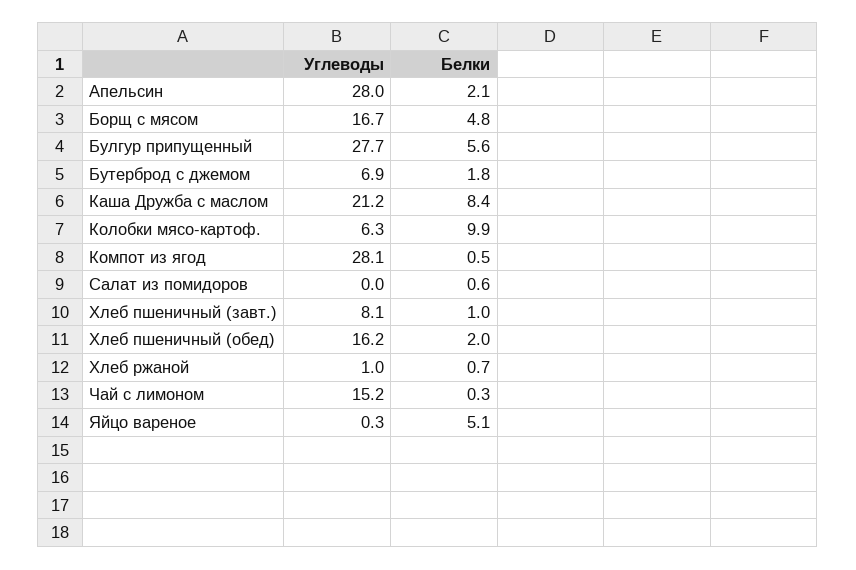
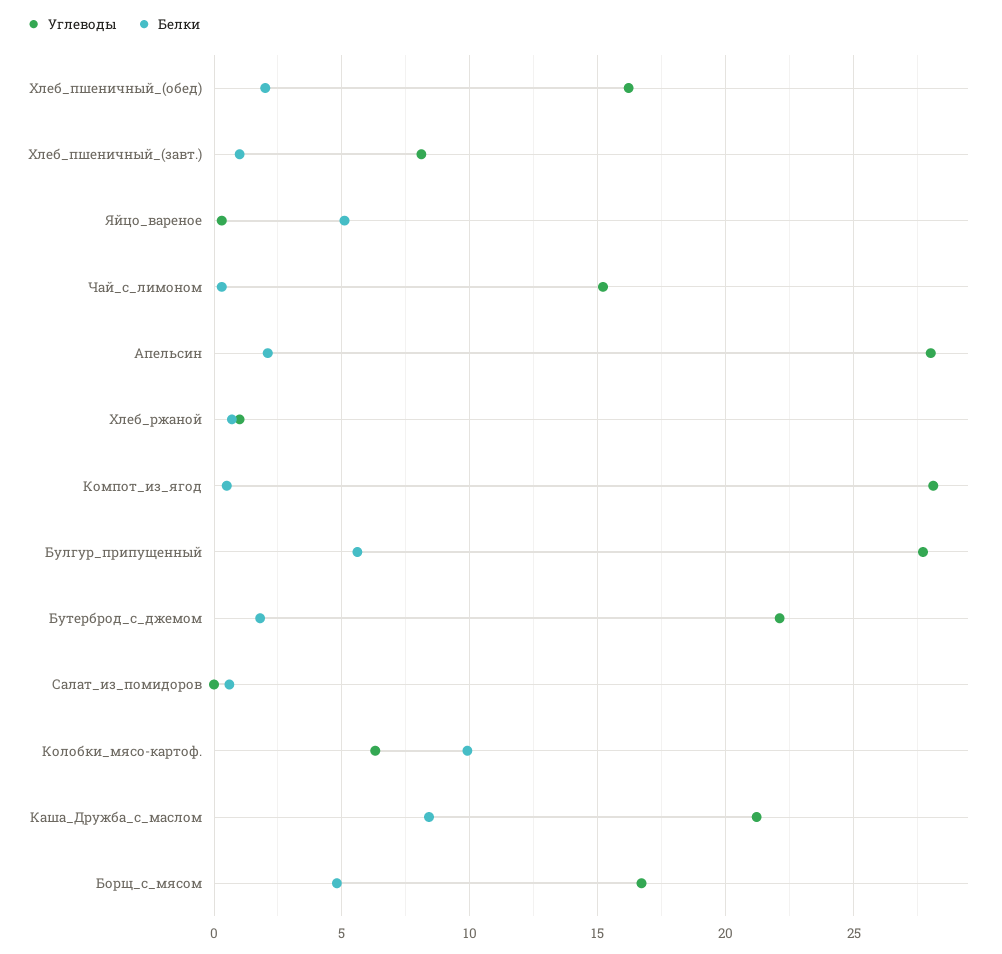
  {
    "Углеводы": {
      "Апельсин": 28,
      "Борщ с мясом": 16.7,
      "Булгур припущенный": 27.7,
-     "Бутерброд с джемом": 6.9,
+     "Бутерброд с джемом": 22,
      "Каша Дружба с маслом": 21.2,
      "Колобки мясо-картоф.": 6.3,
      "Компот из ягод": 28.1,
      "Салат из помидоров": 0,
      "Хлеб пшеничный (завт.)": 8.1,
      "Хлеб пшеничный (обед)": 16.2,
      "Хлеб ржаной": 1,
      "Чай с лимоном": 15.2,
      "Яйцо вареное": 0.3
    },
    "Белки": {
      "Апельсин": 2.1,
      "Борщ с мясом": 4.8,
      "Булгур припущенный": 5.6,
      "Бутерброд с джемом": 1.8,
      "Каша Дружба с маслом": 8.4,
      "Колобки мясо-картоф.": 9.9,
      "Компот из ягод": 0.5,
      "Салат из помидоров": 0.6,
      "Хлеб пшеничный (завт.)": 1,
      "Хлеб пшеничный (обед)": 2,
      "Хлеб ржаной": 0.7,
      "Чай с лимоном": 0.3,
      "Яйцо вареное": 5.1
    }
  }

